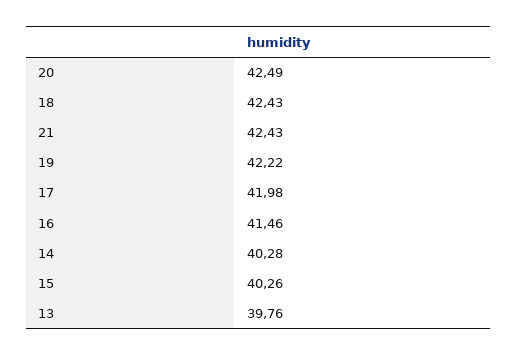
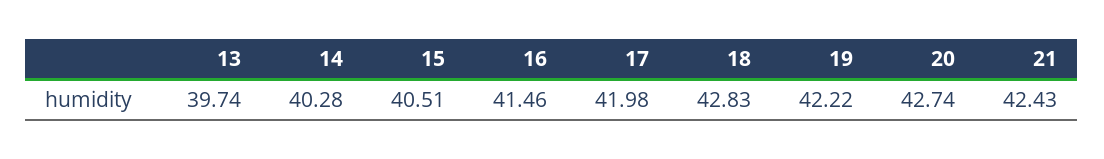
  {
-   "20": 42.49,
+   "20": 42.74,
-   "18": 42.43,
+   "18": 42.83,
    "21": 42.43,
    "19": 42.22,
    "17": 41.98,
    "16": 41.46,
    "14": 40.28,
-   "15": 40.26,
+   "15": 40.51,
-   "13": 39.76
+   "13": 39.74
  }

